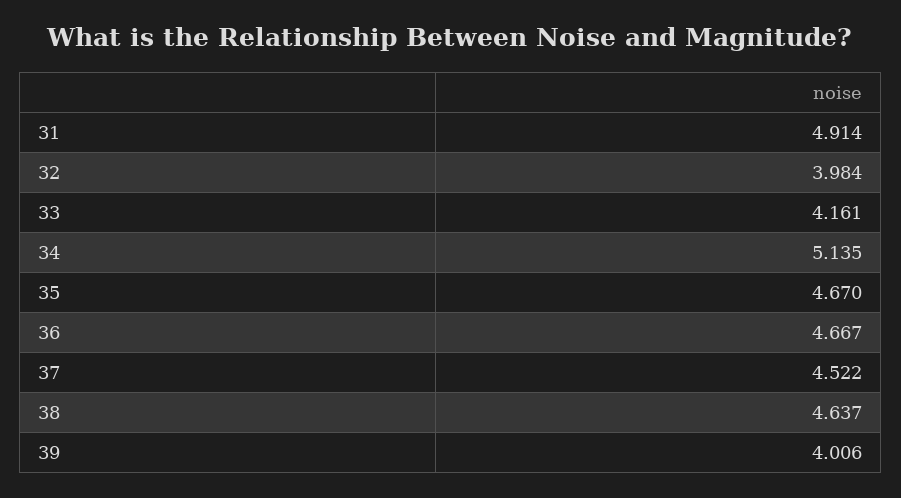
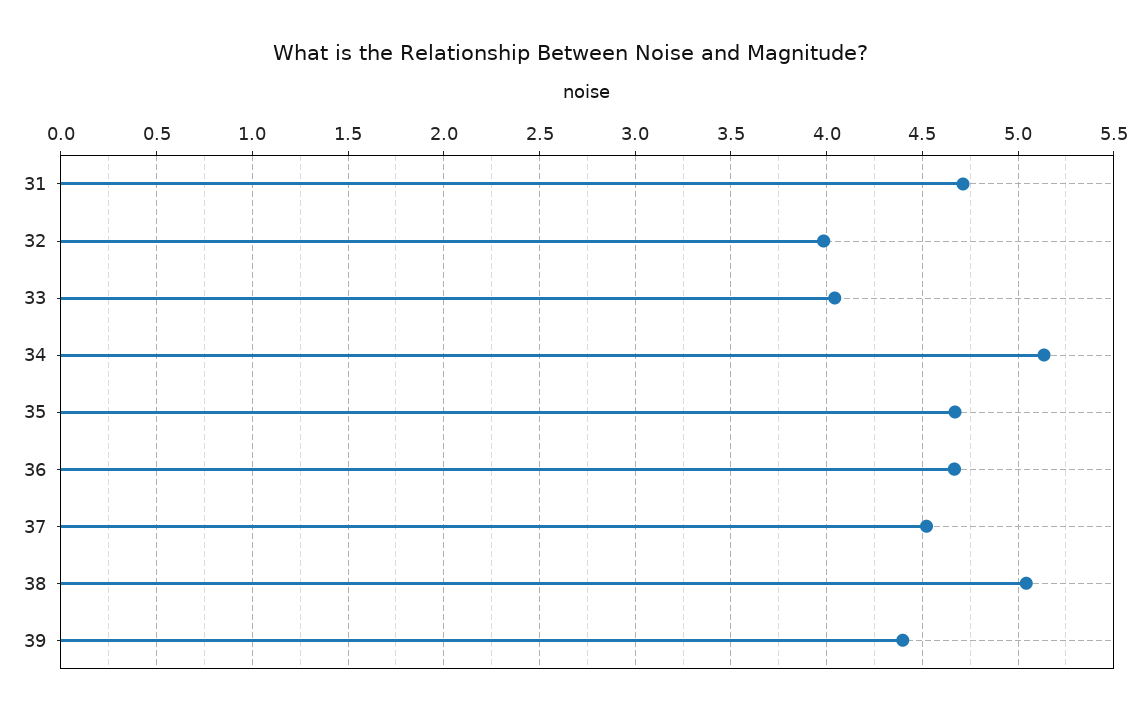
  {
-   "31": 4.914,
+   "31": 4.7,
    "32": 3.984,
-   "33": 4.161,
+   "33": 4.05,
    "34": 5.135,
    "35": 4.67,
    "36": 4.667,
    "37": 4.522,
-   "38": 4.637,
+   "38": 5.05,
-   "39": 4.006
+   "39": 4.4
  }

